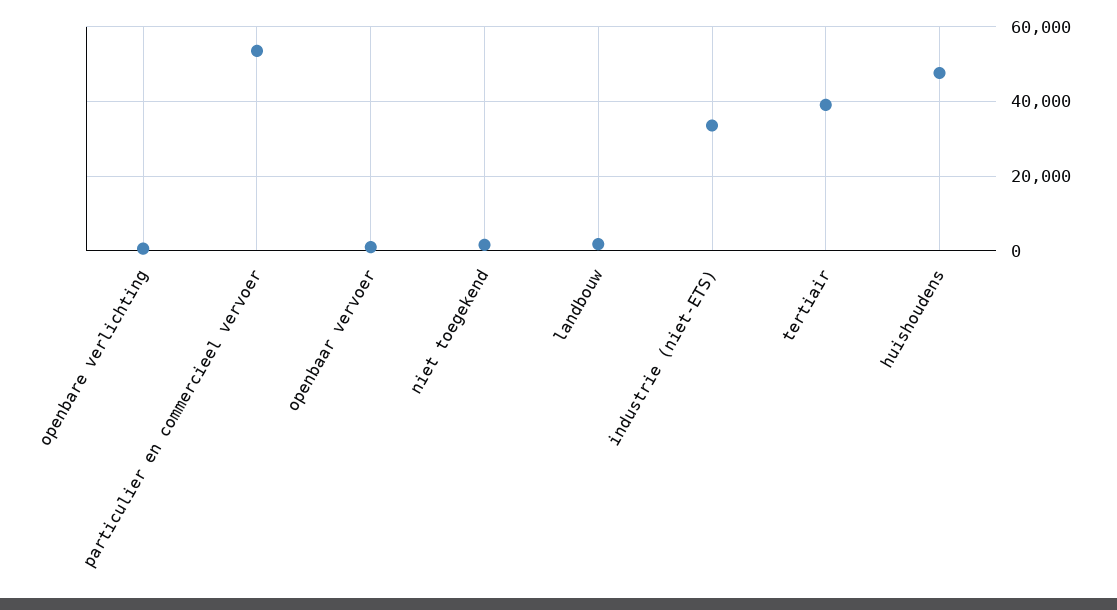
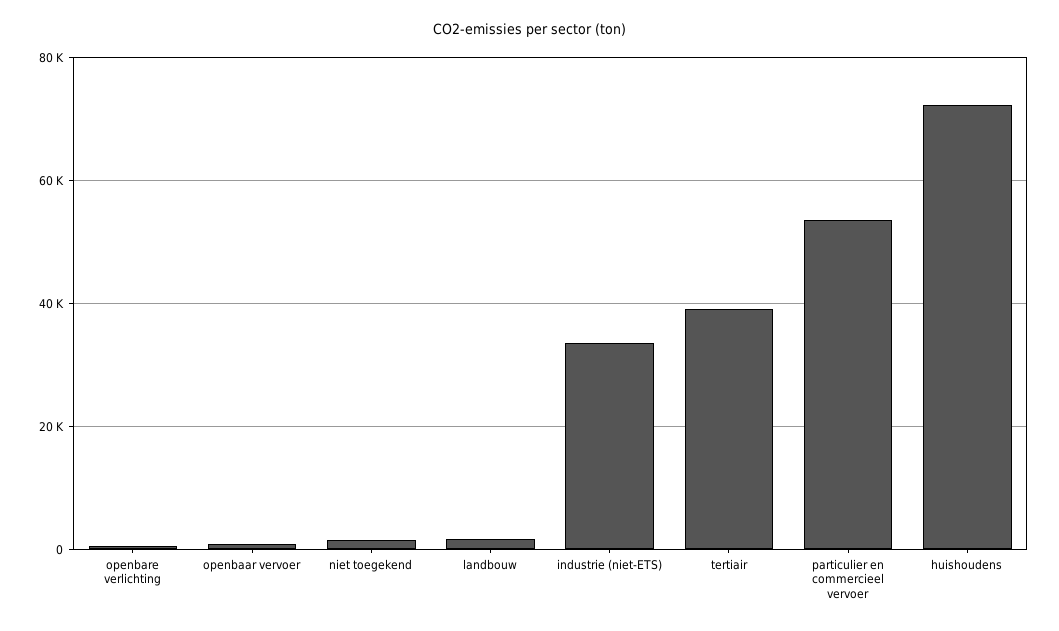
  {
    "openbare verlichting": 0,
    "particulier en commercieel vervoer": 54000,
    "openbaar vervoer": 0,
    "niet toegekend": 2000,
    "landbouw": 2000,
    "industrie (niet-ETS)": 34000,
    "tertiair": 40000,
-   "huishoudens": 48000
+   "huishoudens": 72000
  }

